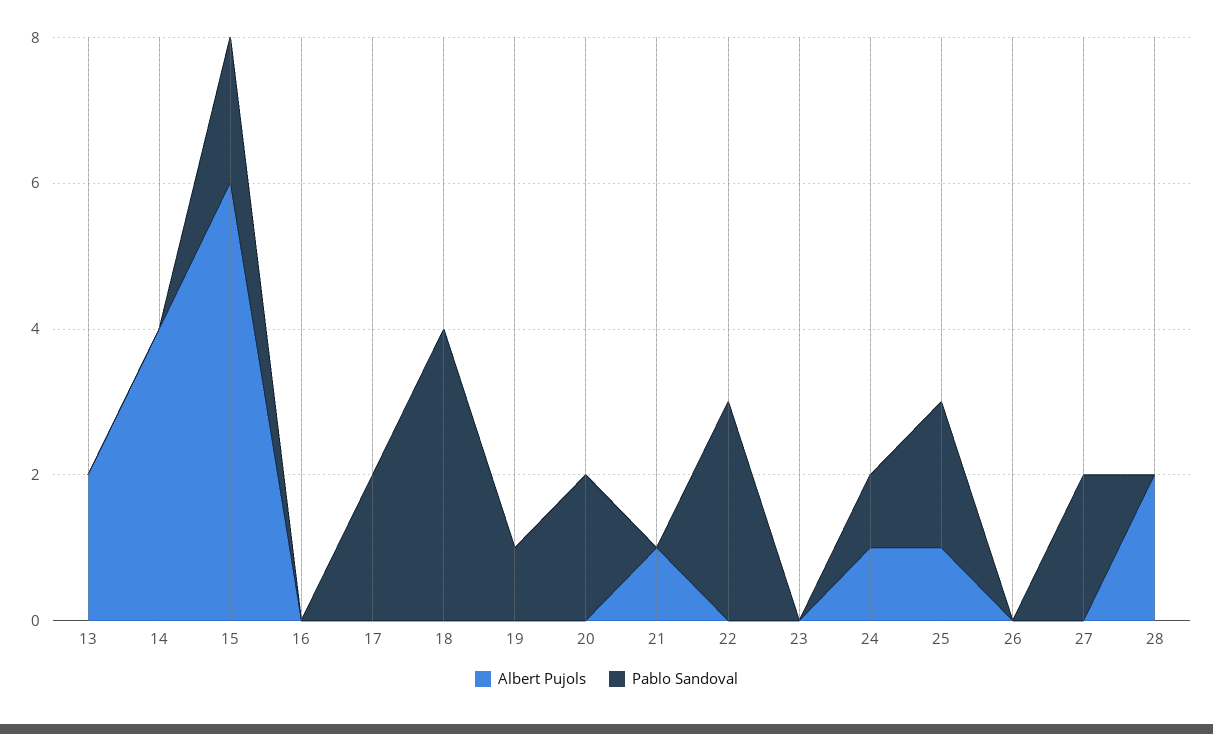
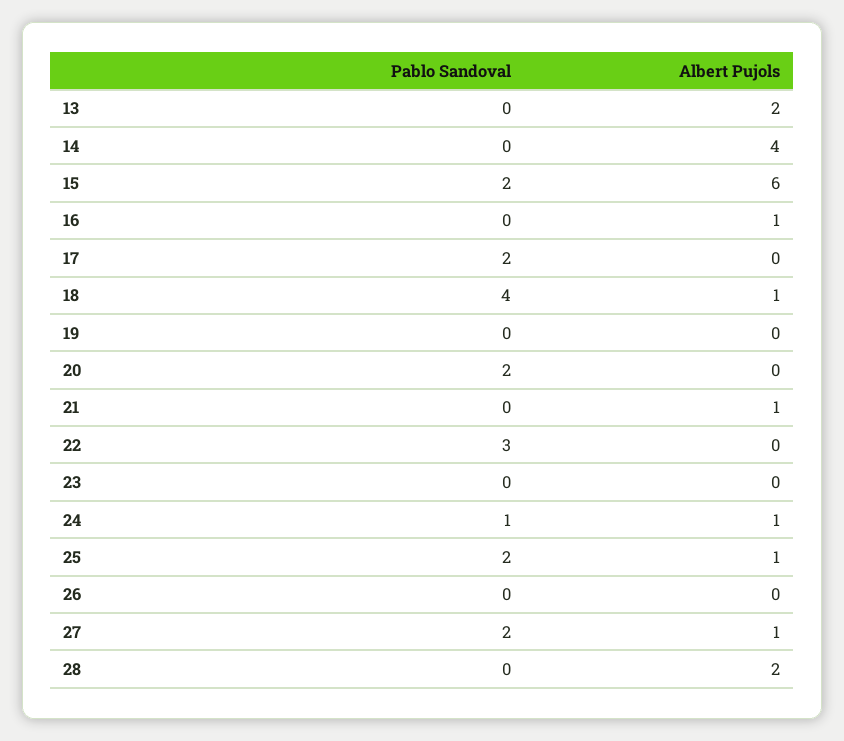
  {
    "Albert Pujols": {
      "13": 2,
      "14": 4,
      "15": 6,
-     "16": 0,
+     "16": 1,
      "17": 0,
-     "18": 0,
+     "18": 1,
      "19": 0,
      "20": 0,
      "21": 1,
      "22": 0,
      "23": 0,
      "24": 1,
      "25": 1,
      "26": 0,
-     "27": 0,
+     "27": 1,
      "28": 2
    },
    "Pablo Sandoval": {
      "13": 0,
      "14": 0,
      "15": 2,
      "16": 0,
      "17": 2,
      "18": 4,
-     "19": 1,
+     "19": 0,
      "20": 2,
      "21": 0,
      "22": 3,
      "23": 0,
      "24": 1,
      "25": 2,
      "26": 0,
      "27": 2,
      "28": 0
    }
  }

